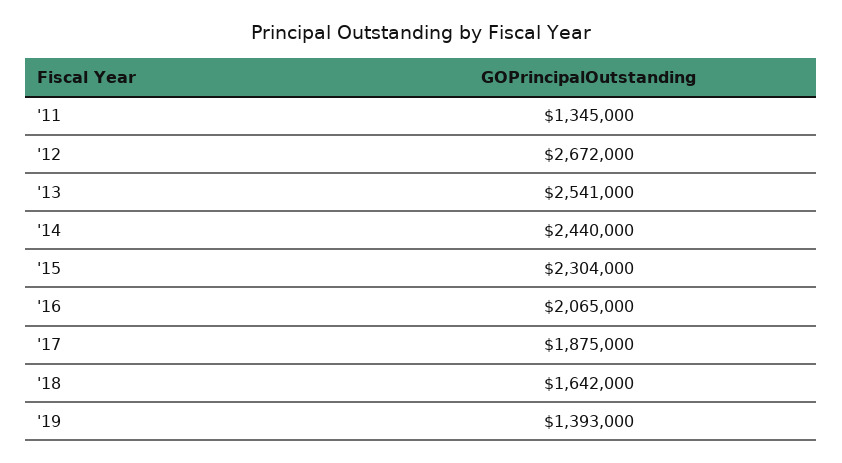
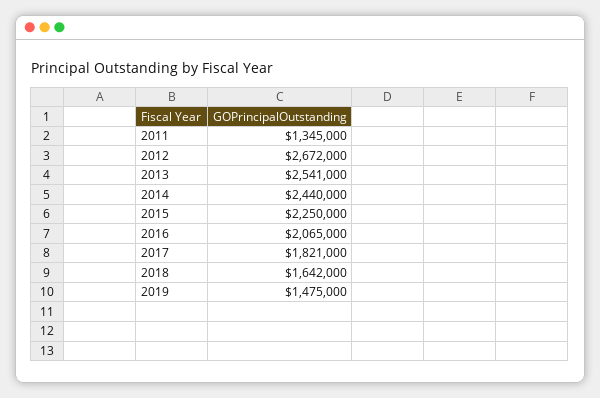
  {
    "'11": 1345000,
    "'12": 2672000,
    "'13": 2541000,
    "'14": 2440000,
-   "'15": 2304000,
+   "'15": 2250000,
    "'16": 2065000,
-   "'17": 1875000,
+   "'17": 1821000,
    "'18": 1642000,
-   "'19": 1393000
+   "'19": 1475000
  }

